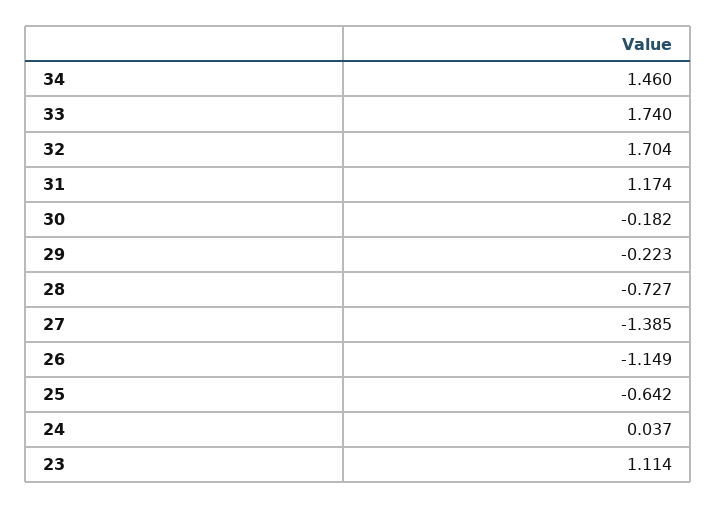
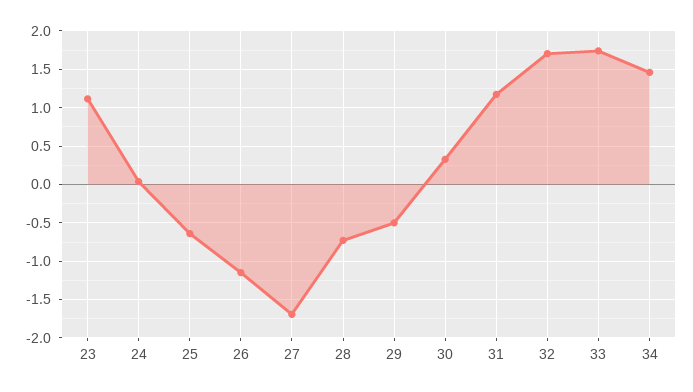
  {
    "34": 1.46,
    "33": 1.74,
    "32": 1.704,
    "31": 1.174,
-   "30": -0.182,
+   "30": 0.3,
-   "29": -0.223,
+   "29": -0.5,
    "28": -0.727,
-   "27": -1.385,
+   "27": -1.7,
    "26": -1.149,
    "25": -0.642,
    "24": 0.037,
    "23": 1.114
  }

